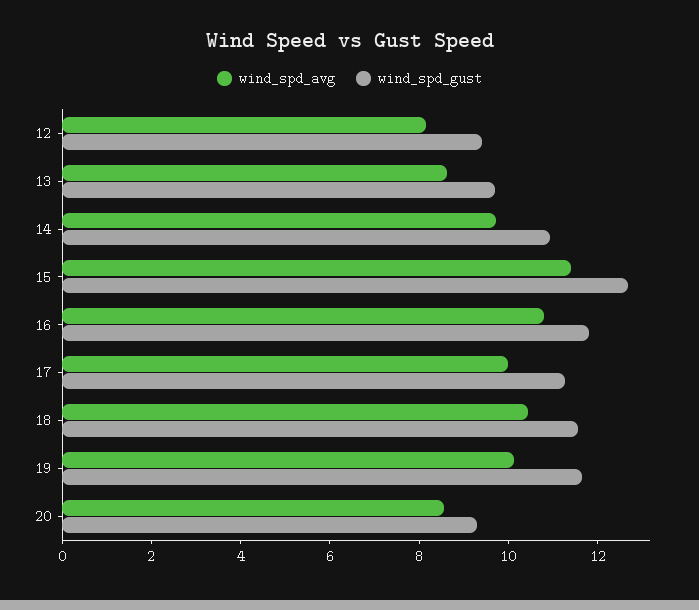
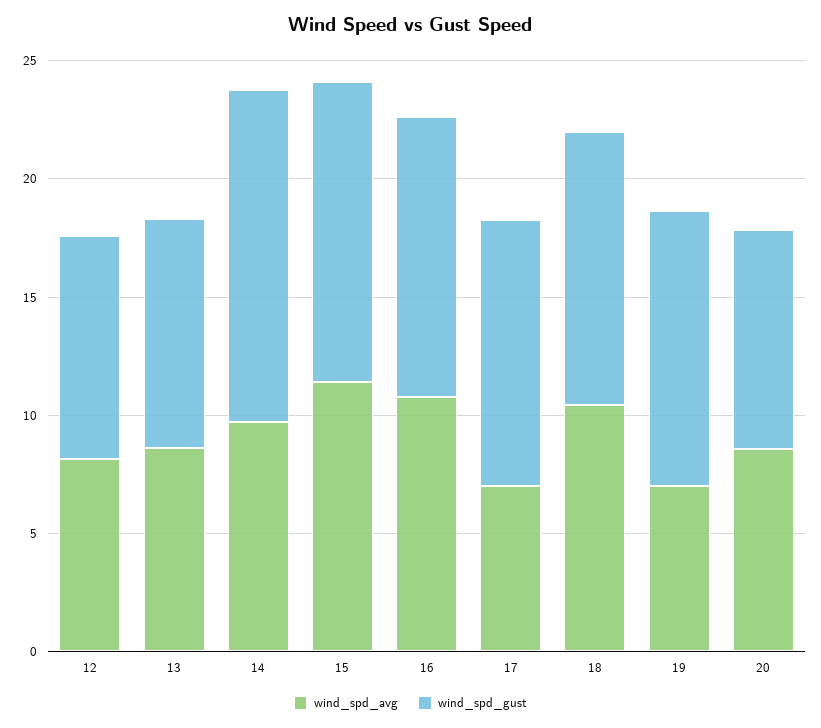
  {
    "wind_spd_avg": {
      "12": 8,
      "13": 8.5,
      "14": 9.5,
      "15": 11.5,
      "16": 11,
-     "17": 10,
+     "17": 7,
      "18": 10.5,
-     "19": 10,
+     "19": 7,
      "20": 8.5
    },
    "wind_spd_gust": {
      "12": 9.5,
      "13": 9.5,
-     "14": 11,
+     "14": 14,
      "15": 12.5,
      "16": 12,
      "17": 11.5,
      "18": 11.5,
      "19": 11.5,
      "20": 9.5
    }
  }

